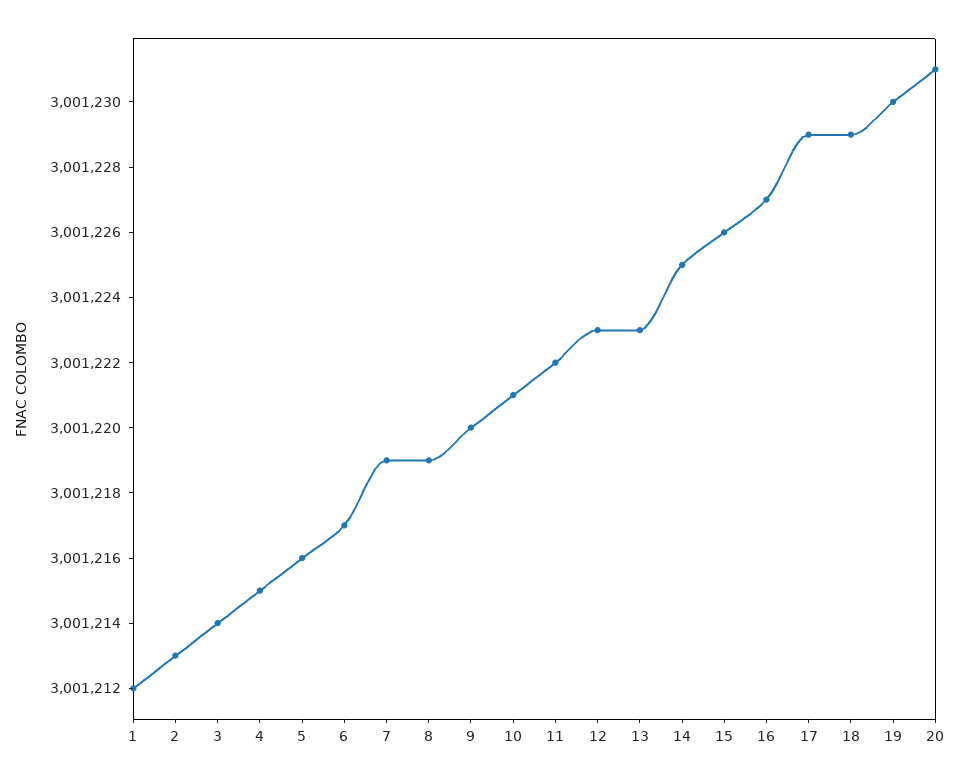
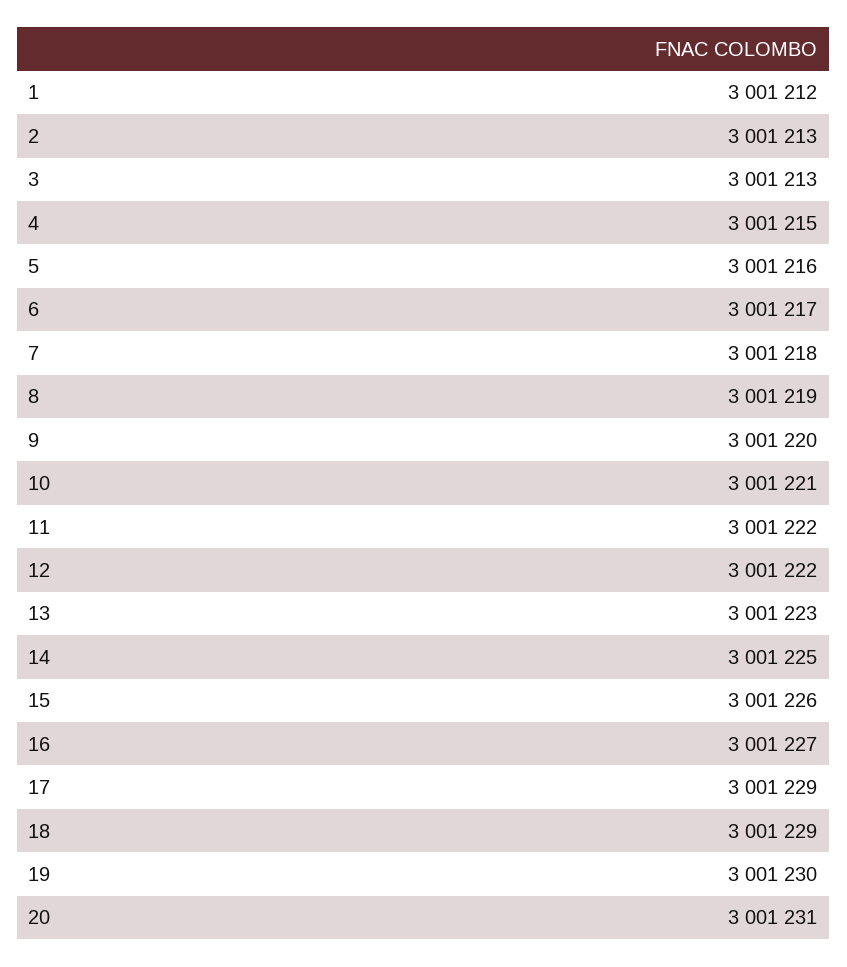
  {
    "1": 3001212,
    "2": 3001213,
-   "3": 3001214,
+   "3": 3001213,
    "4": 3001215,
    "5": 3001216,
    "6": 3001217,
-   "7": 3001219,
+   "7": 3001218,
    "8": 3001219,
    "9": 3001220,
    "10": 3001221,
    "11": 3001222,
-   "12": 3001223,
+   "12": 3001222,
    "13": 3001223,
    "14": 3001225,
    "15": 3001226,
    "16": 3001227,
    "17": 3001229,
    "18": 3001229,
    "19": 3001230,
    "20": 3001231
  }

